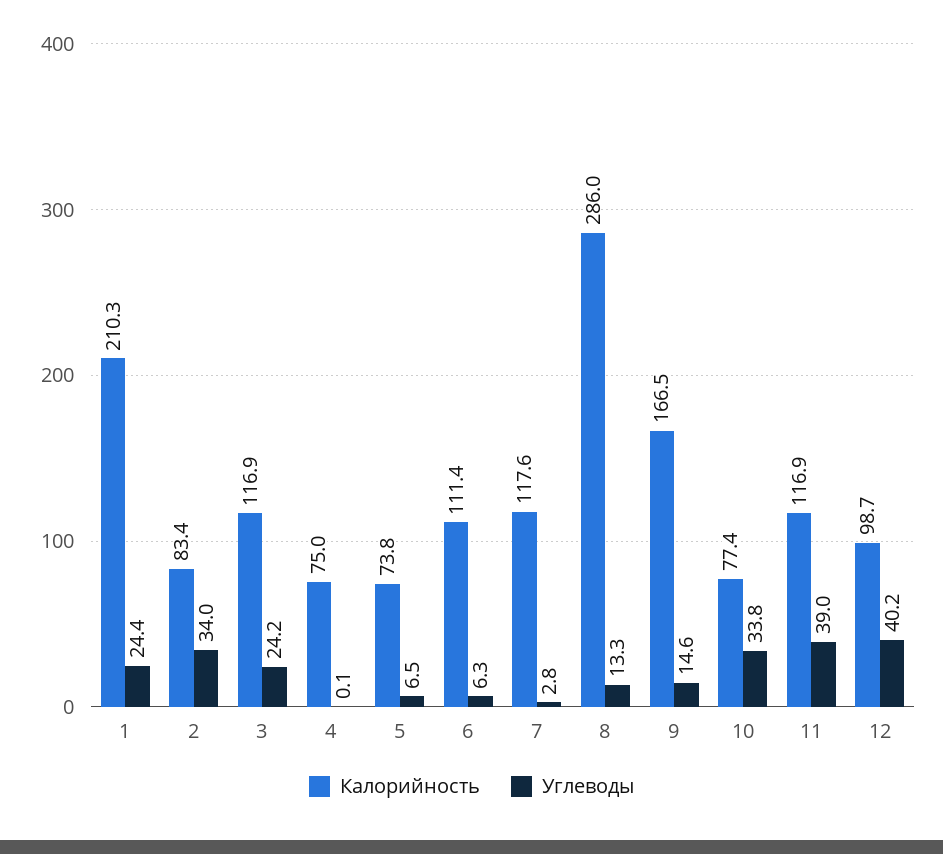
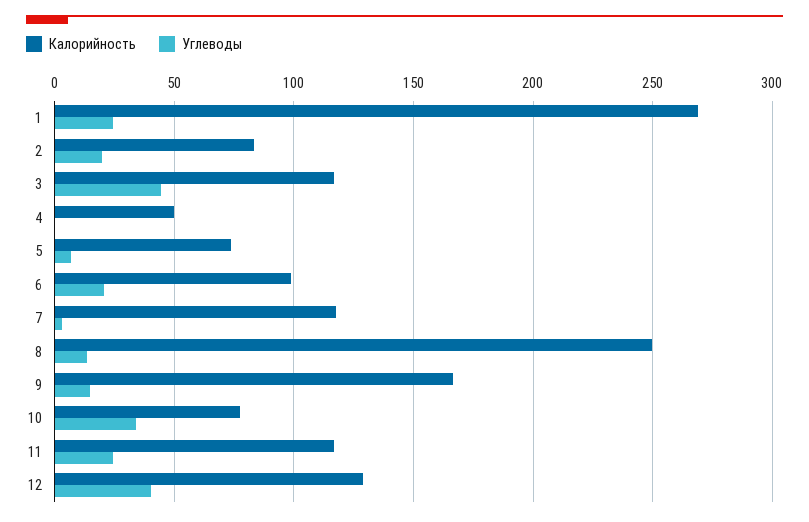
  {
    "Калорийность": {
-     "1": 210.3,
+     "1": 270,
      "2": 83.4,
      "3": 116.9,
-     "4": 75,
+     "4": 50,
      "5": 73.8,
-     "6": 111.4,
+     "6": 100,
      "7": 117.6,
-     "8": 286,
+     "8": 250,
      "9": 166.5,
      "10": 77.4,
      "11": 116.9,
-     "12": 98.7
+     "12": 130
    },
    "Углеводы": {
      "1": 24.4,
-     "2": 34,
+     "2": 20,
-     "3": 24.2,
+     "3": 45,
      "4": 0.1,
      "5": 6.5,
-     "6": 6.3,
+     "6": 20,
      "7": 2.8,
      "8": 13.3,
      "9": 14.6,
      "10": 33.8,
-     "11": 39,
+     "11": 25,
      "12": 40.2
    }
  }

